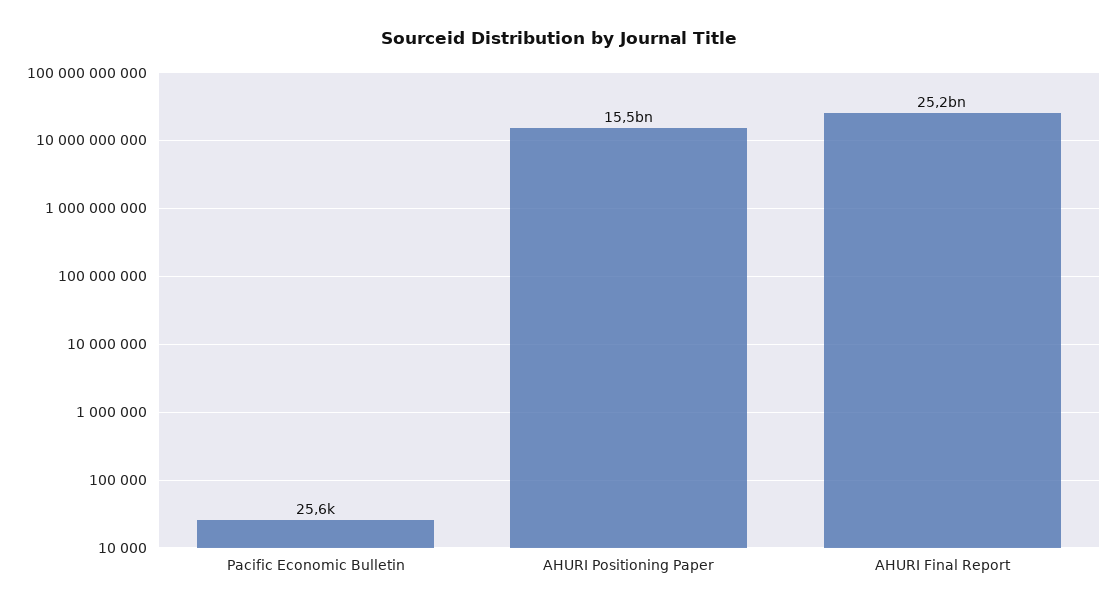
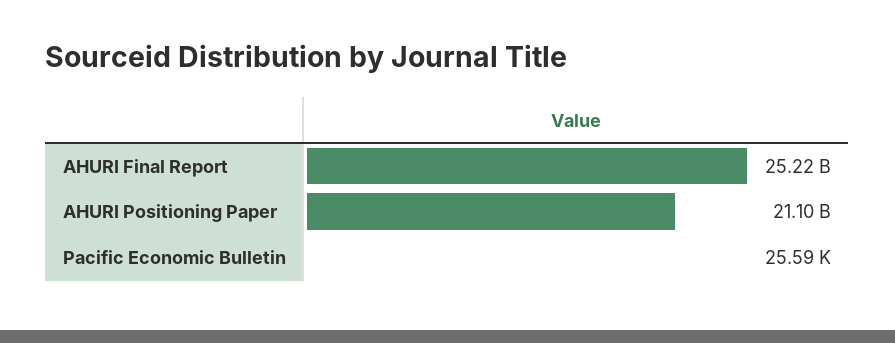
  {
    "Pacific Economic Bulletin": 25590,
-   "AHURI Positioning Paper": 15500000000,
+   "AHURI Positioning Paper": 21100000000,
    "AHURI Final Report": 25220000000
  }

